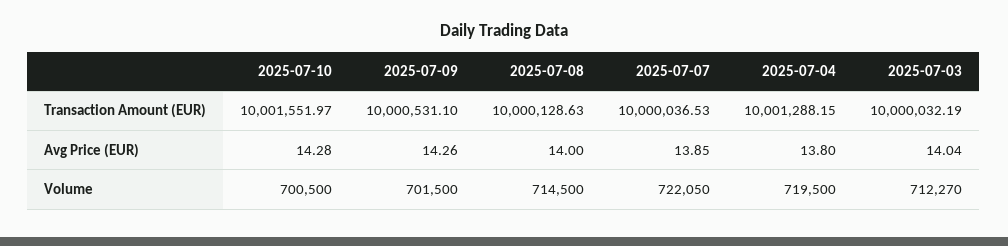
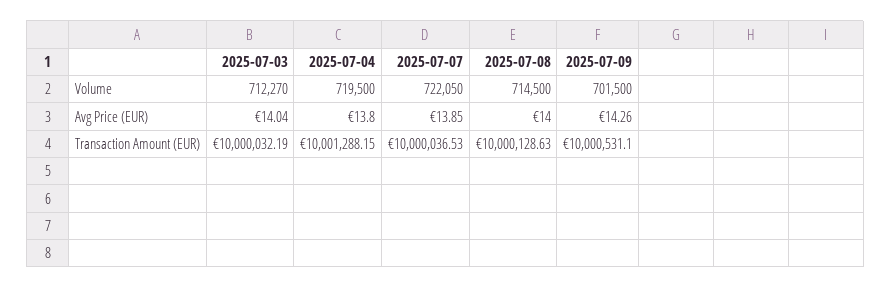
  {
-   "2025-07-10": {
-     "Transaction Amount (EUR)": 10001551.97,
-     "Avg Price (EUR)": 14.28,
-     "Volume": 700500
-   },
    "2025-07-09": {
      "Transaction Amount (EUR)": 10000531.1,
      "Avg Price (EUR)": 14.26,
      "Volume": 701500
    },
    "2025-07-08": {
      "Transaction Amount (EUR)": 10000128.63,
      "Avg Price (EUR)": 14,
      "Volume": 714500
    },
    "2025-07-07": {
      "Transaction Amount (EUR)": 10000036.53,
      "Avg Price (EUR)": 13.85,
      "Volume": 722050
    },
    "2025-07-04": {
      "Transaction Amount (EUR)": 10001288.15,
      "Avg Price (EUR)": 13.8,
      "Volume": 719500
    },
    "2025-07-03": {
      "Transaction Amount (EUR)": 10000032.19,
      "Avg Price (EUR)": 14.04,
      "Volume": 712270
    }
  }

